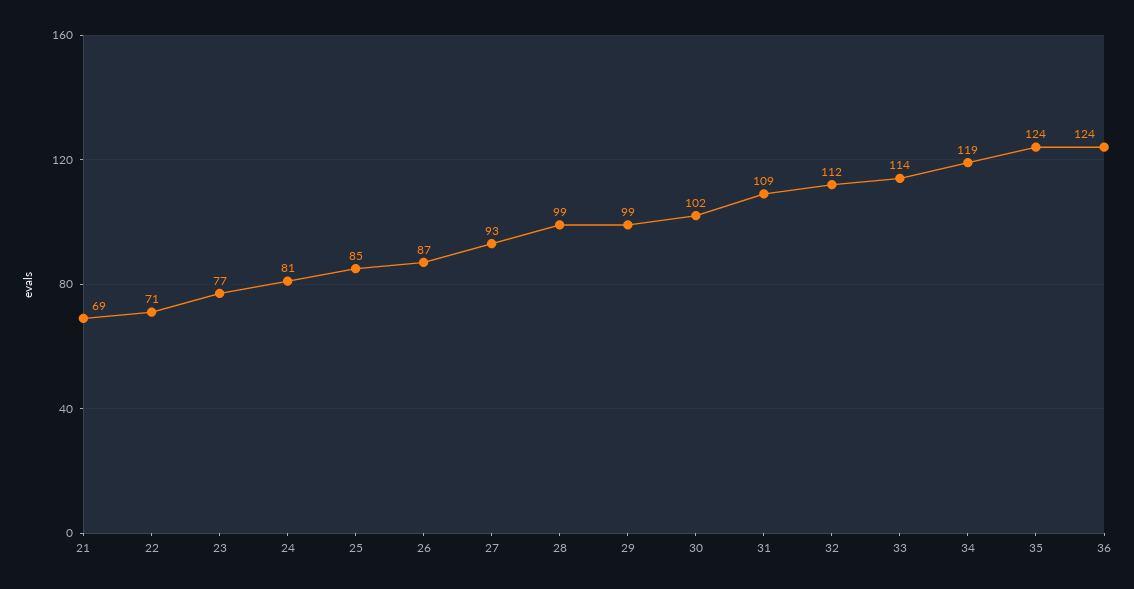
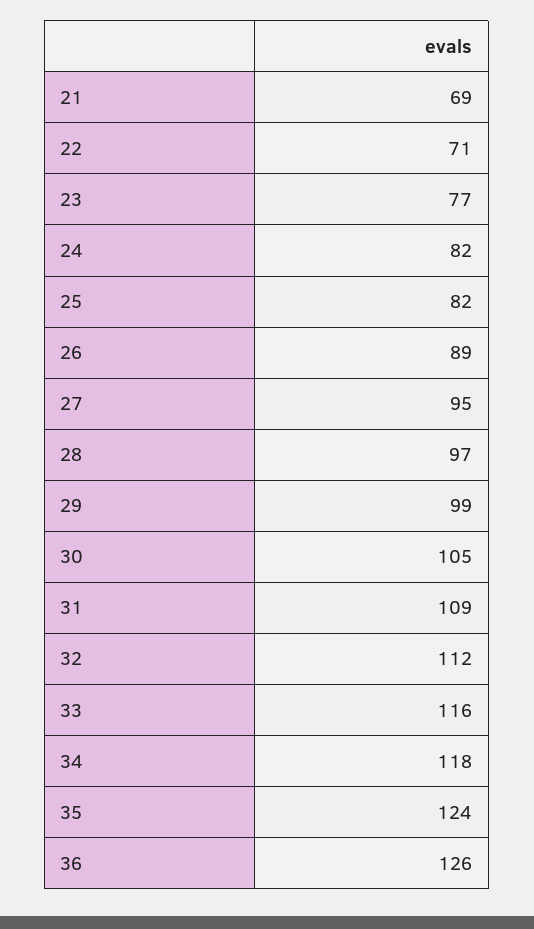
  {
    "21": 69,
    "22": 71,
    "23": 77,
-   "24": 81,
+   "24": 82,
-   "25": 85,
+   "25": 82,
-   "26": 87,
+   "26": 89,
-   "27": 93,
+   "27": 95,
-   "28": 99,
+   "28": 97,
    "29": 99,
-   "30": 102,
+   "30": 105,
    "31": 109,
    "32": 112,
-   "33": 114,
+   "33": 116,
-   "34": 119,
+   "34": 118,
    "35": 124,
-   "36": 124
+   "36": 126
  }

